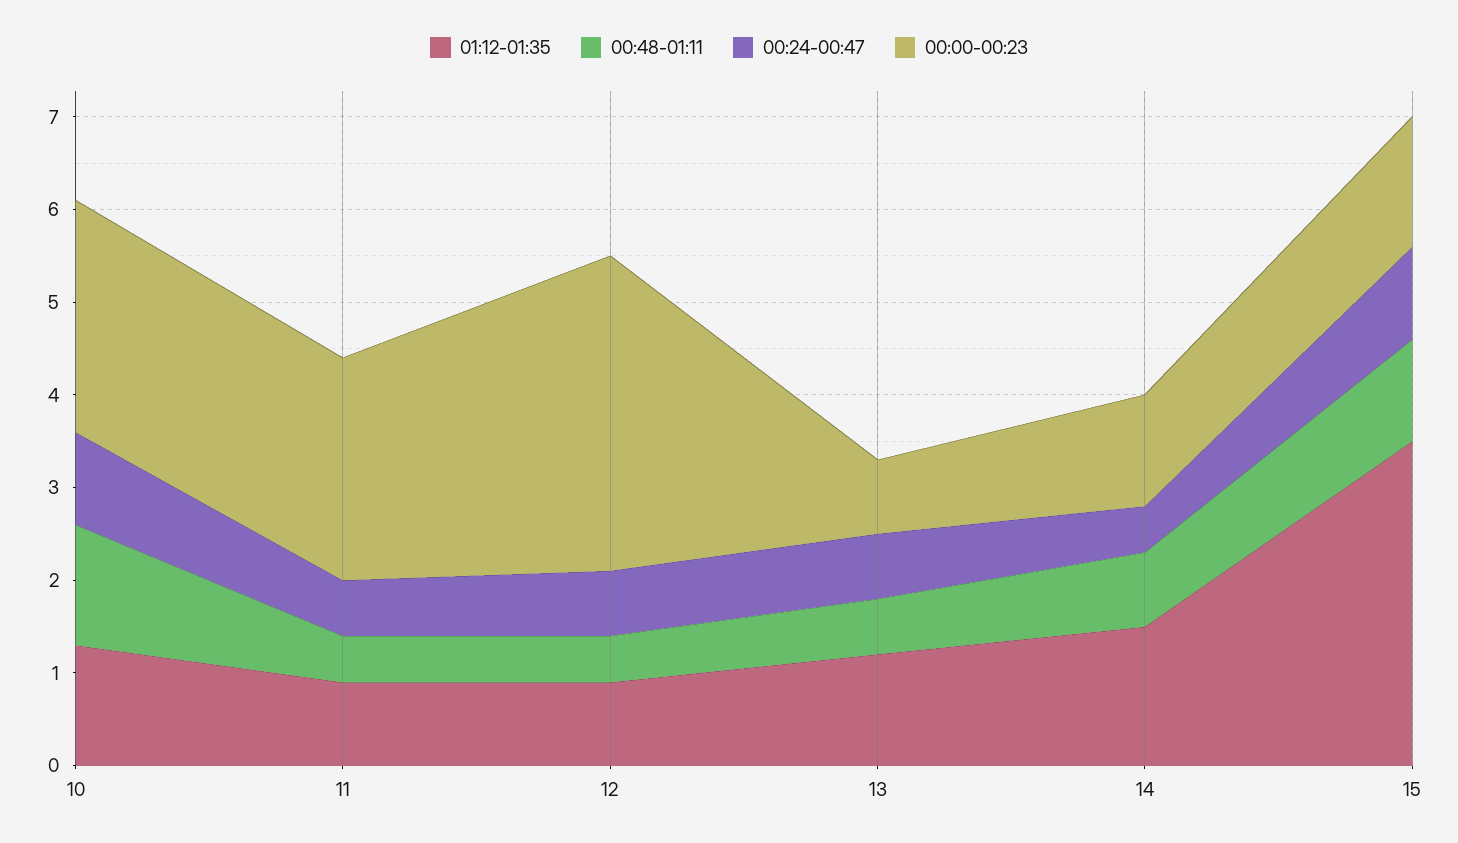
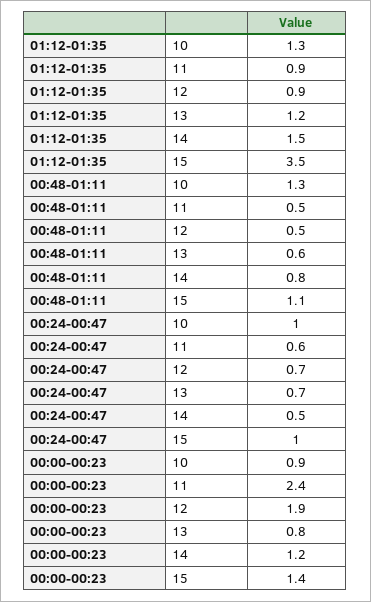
  {
    "01:12-01:35": {
      "10": 1.3,
      "11": 0.9,
      "12": 0.9,
      "13": 1.2,
      "14": 1.5,
      "15": 3.5
    },
    "00:48-01:11": {
      "10": 1.3,
      "11": 0.5,
      "12": 0.5,
      "13": 0.6,
      "14": 0.8,
      "15": 1.1
    },
    "00:24-00:47": {
      "10": 1,
      "11": 0.6,
      "12": 0.7,
      "13": 0.7,
      "14": 0.5,
      "15": 1
    },
    "00:00-00:23": {
-     "10": 2.5,
+     "10": 0.9,
      "11": 2.4,
-     "12": 3.4,
+     "12": 1.9,
      "13": 0.8,
      "14": 1.2,
      "15": 1.4
    }
  }

